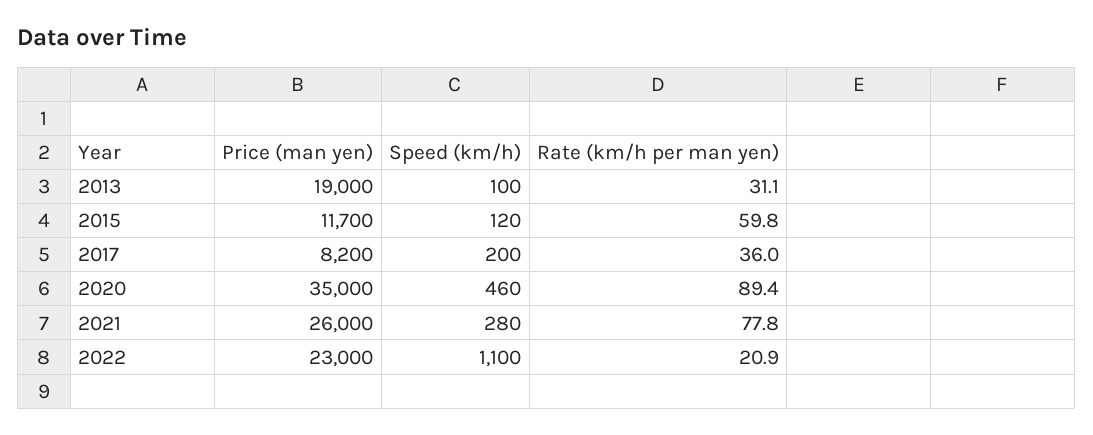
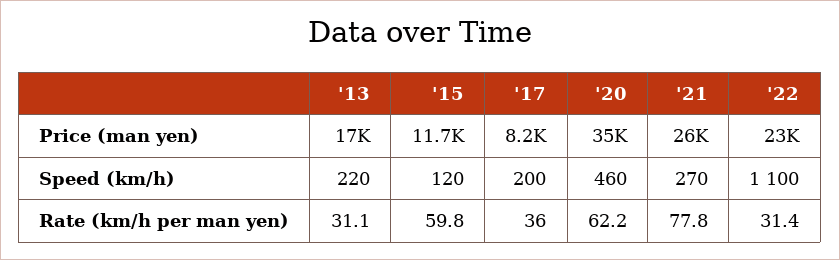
  {
    "Price (man yen)": {
-     "2013": 19000,
+     "2013": 17000,
      "2015": 11700,
      "2017": 8200,
      "2020": 35000,
      "2021": 26000,
      "2022": 23000
    },
    "Speed (km/h)": {
-     "2013": 100,
+     "2013": 220,
      "2015": 120,
      "2017": 200,
      "2020": 460,
-     "2021": 280,
+     "2021": 270,
      "2022": 1100
    },
    "Rate (km/h per man yen)": {
      "2013": 31.1,
      "2015": 59.8,
      "2017": 36,
-     "2020": 89.4,
+     "2020": 62.2,
      "2021": 77.8,
-     "2022": 20.9
+     "2022": 31.4
    }
  }

